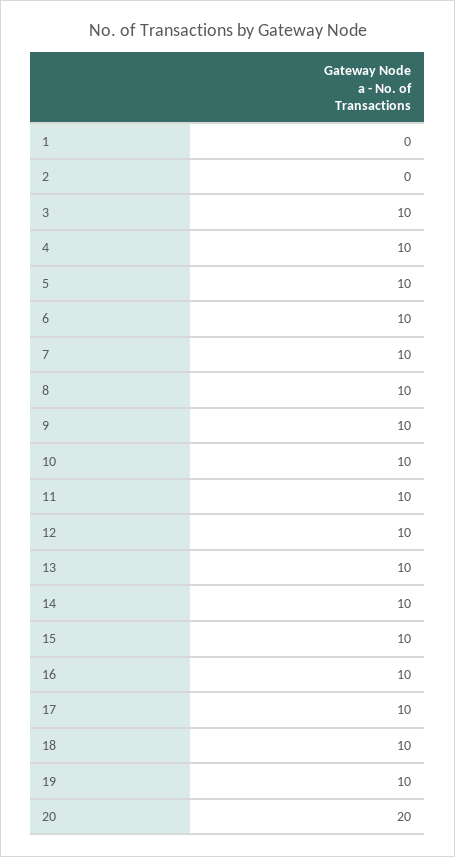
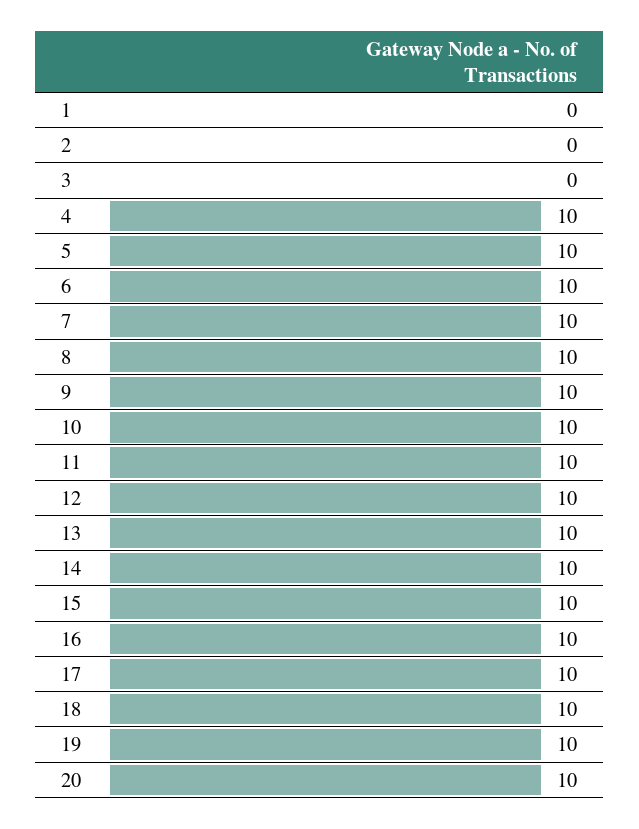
  {
    "1": 0,
    "2": 0,
-   "3": 10,
+   "3": 0,
    "4": 10,
    "5": 10,
    "6": 10,
    "7": 10,
    "8": 10,
    "9": 10,
    "10": 10,
    "11": 10,
    "12": 10,
    "13": 10,
    "14": 10,
    "15": 10,
    "16": 10,
    "17": 10,
    "18": 10,
    "19": 10,
-   "20": 20
+   "20": 10
  }

